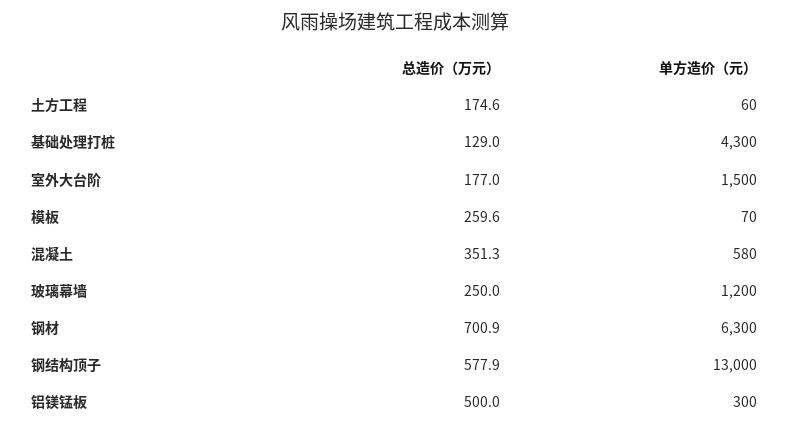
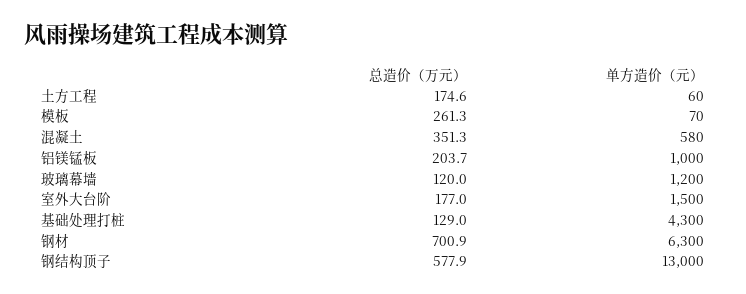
  {
    "总造价（万元）": {
      "土方工程": 174.6,
      "基础处理打桩": 129,
      "室外大台阶": 177,
-     "模板": 259.6,
+     "模板": 261.3,
      "混凝土": 351.3,
-     "玻璃幕墙": 250,
+     "玻璃幕墙": 120,
      "钢材": 700.9,
      "钢结构顶子": 577.9,
-     "铝镁锰板": 500
+     "铝镁锰板": 203.7
    },
    "单方造价（元）": {
      "土方工程": 60,
      "基础处理打桩": 4300,
      "室外大台阶": 1500,
      "模板": 70,
      "混凝土": 580,
      "玻璃幕墙": 1200,
      "钢材": 6300,
      "钢结构顶子": 13000,
-     "铝镁锰板": 300
+     "铝镁锰板": 1000
    }
  }

